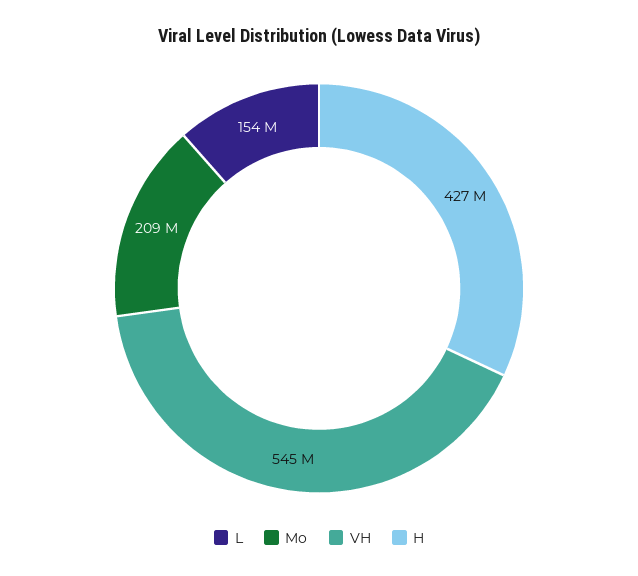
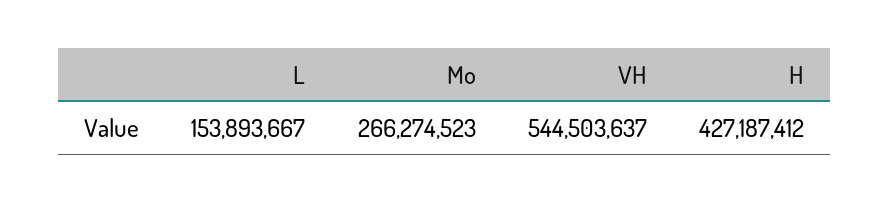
  {
    "L": 153893667,
-   "Mo": 209000000,
+   "Mo": 266274523,
    "VH": 544503637,
    "H": 427187412
  }

